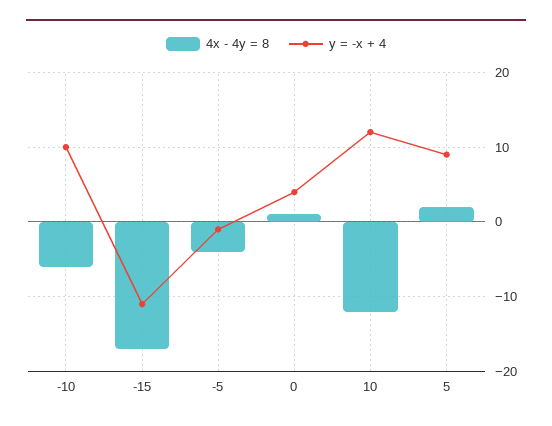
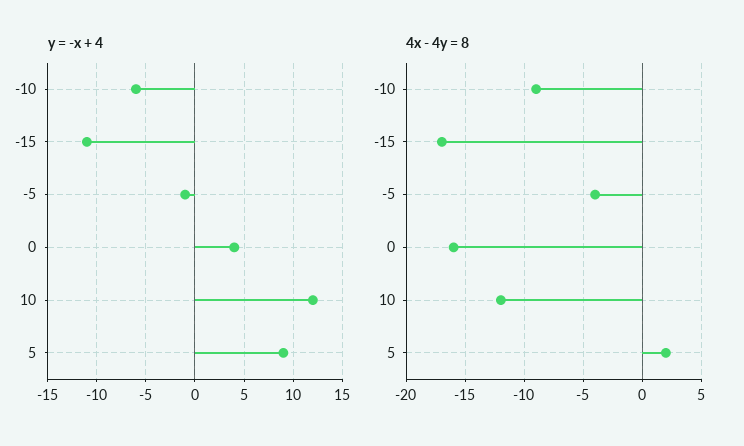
  {
    "4x - 4y = 8": {
-     "-10": -6,
+     "-10": -9,
      "-15": -17,
      "-5": -4,
-     "0": 1,
+     "0": -16,
      "10": -12,
      "5": 2
    },
    "y = -x + 4": {
-     "-10": 10,
+     "-10": -6,
      "-15": -11,
      "-5": -1,
      "0": 4,
      "10": 12,
      "5": 9
    }
  }

